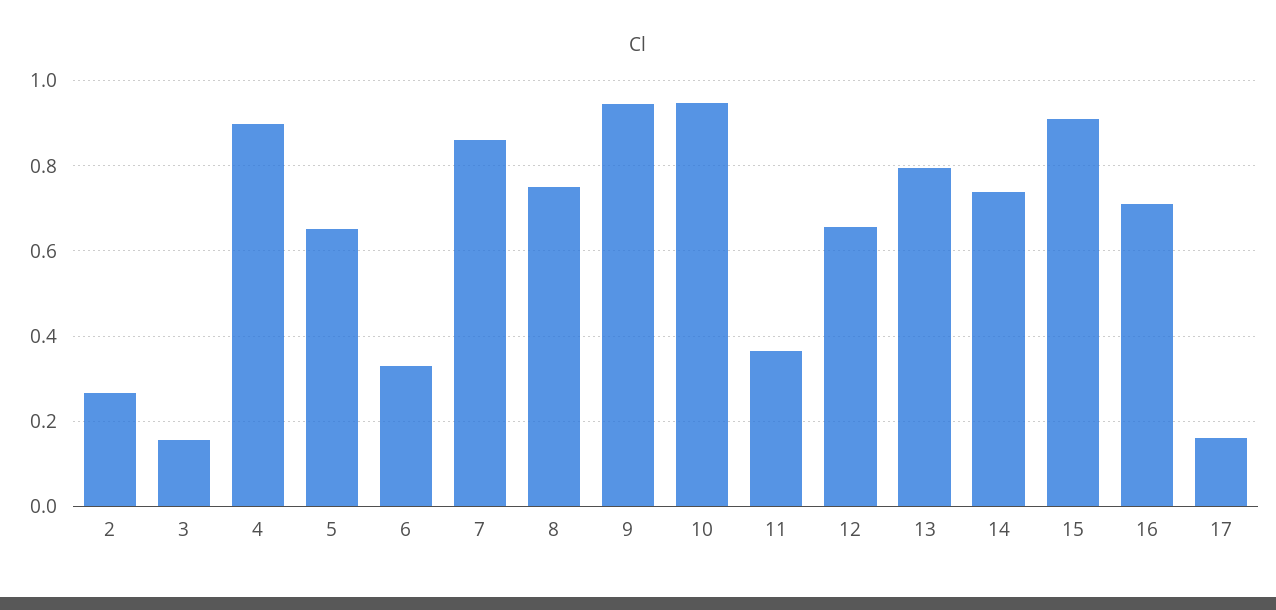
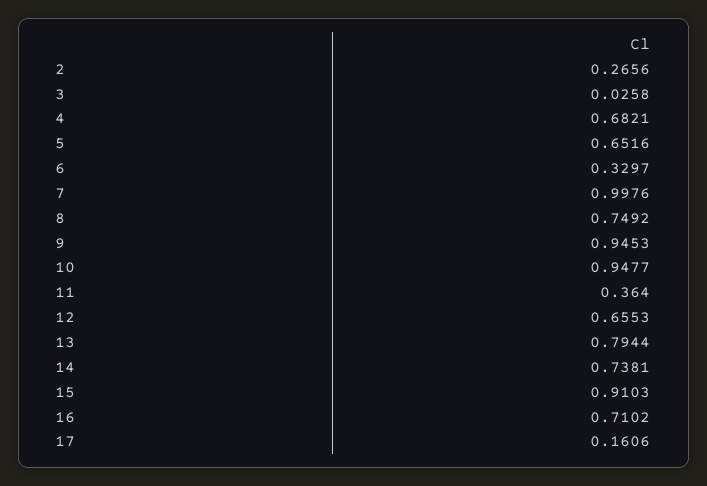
  {
    "2": 0.2656,
-   "3": 0.16,
+   "3": 0.0258,
-   "4": 0.9,
+   "4": 0.6821,
    "5": 0.6516,
    "6": 0.3297,
-   "7": 0.86,
+   "7": 0.9976,
    "8": 0.7492,
    "9": 0.9453,
    "10": 0.9477,
    "11": 0.364,
    "12": 0.6553,
    "13": 0.7944,
    "14": 0.7381,
    "15": 0.9103,
    "16": 0.7102,
    "17": 0.1606
  }

